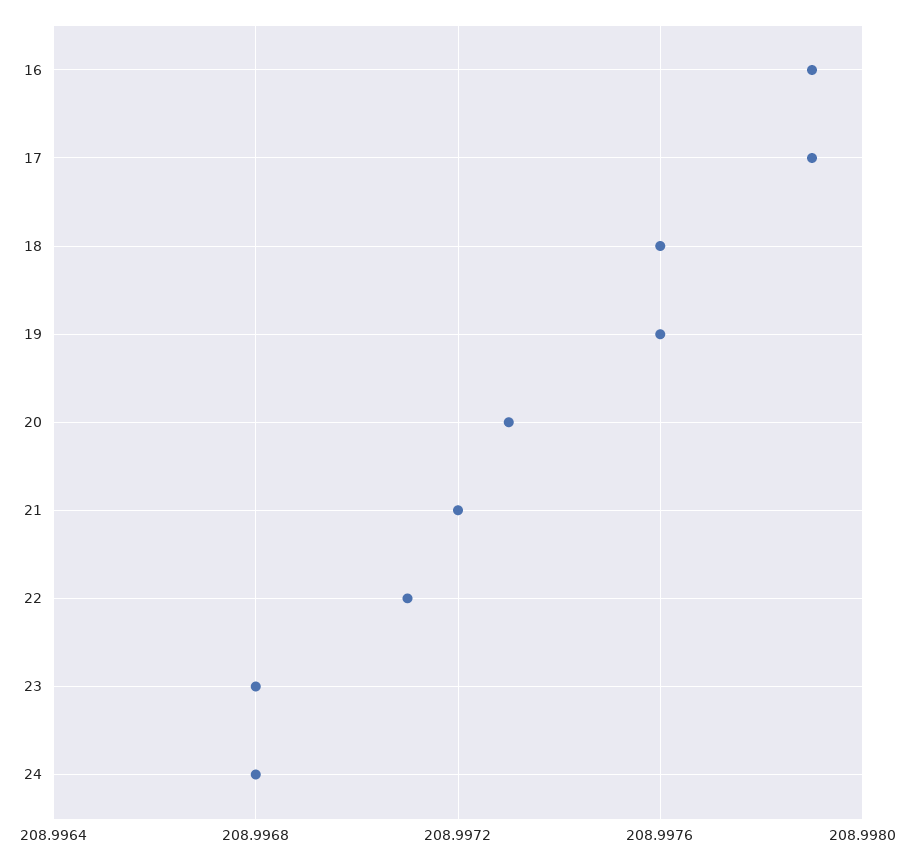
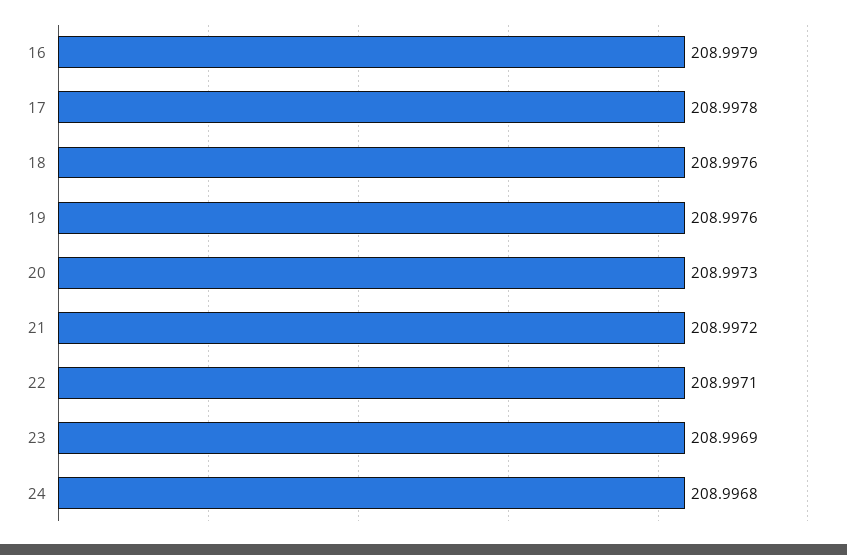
  {
    "16": 208.9979,
-   "17": 208.9979,
+   "17": 208.9978,
    "18": 208.9976,
    "19": 208.9976,
    "20": 208.9973,
    "21": 208.9972,
    "22": 208.9971,
-   "23": 208.9968,
+   "23": 208.9969,
    "24": 208.9968
  }

